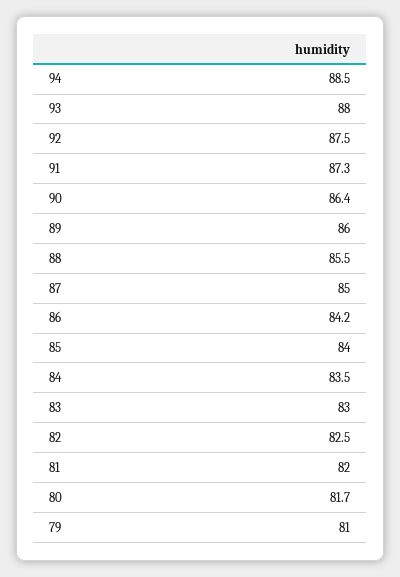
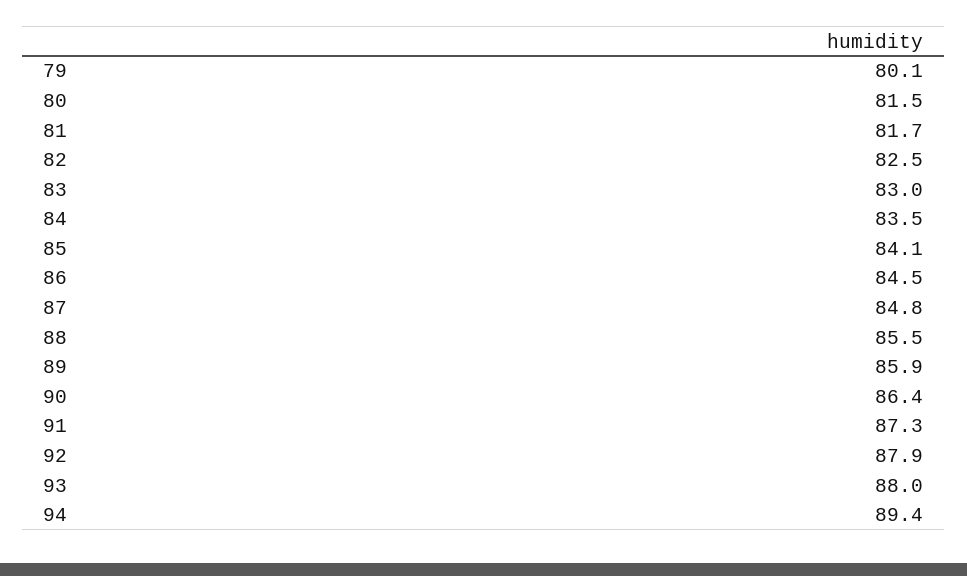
  {
-   "94": 88.5,
+   "94": 89.4,
    "93": 88,
-   "92": 87.5,
+   "92": 87.9,
    "91": 87.3,
    "90": 86.4,
-   "89": 86,
+   "89": 85.9,
    "88": 85.5,
-   "87": 85,
+   "87": 84.8,
-   "86": 84.2,
+   "86": 84.5,
-   "85": 84,
+   "85": 84.1,
    "84": 83.5,
    "83": 83,
    "82": 82.5,
-   "81": 82,
+   "81": 81.7,
-   "80": 81.7,
+   "80": 81.5,
-   "79": 81
+   "79": 80.1
  }

